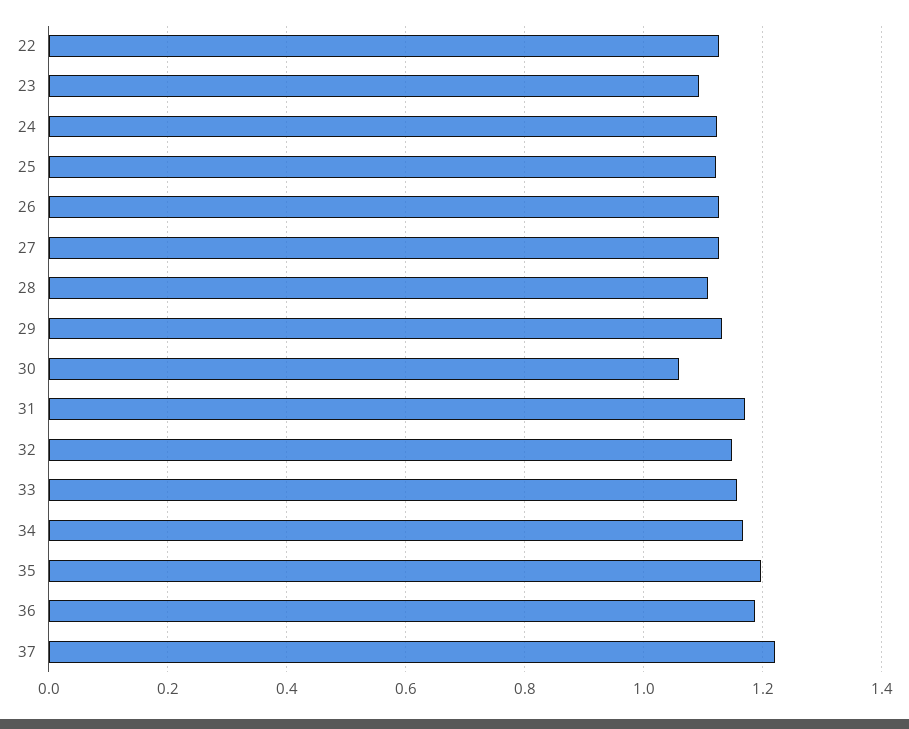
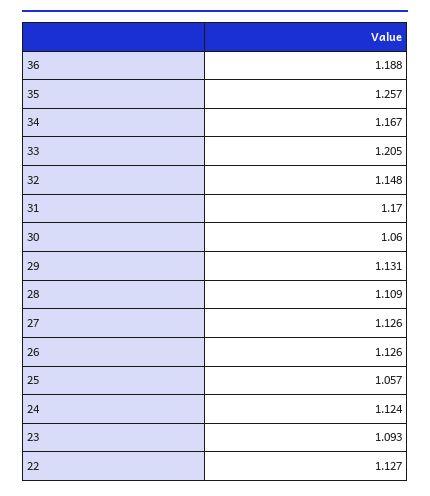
  {
    "22": 1.127,
    "23": 1.093,
    "24": 1.124,
-   "25": 1.12,
+   "25": 1.057,
    "26": 1.126,
    "27": 1.126,
    "28": 1.109,
    "29": 1.131,
    "30": 1.06,
    "31": 1.17,
    "32": 1.148,
-   "33": 1.16,
+   "33": 1.205,
    "34": 1.167,
-   "35": 1.2,
+   "35": 1.257,
-   "36": 1.188,
+   "36": 1.188
-   "37": 1.22
  }

